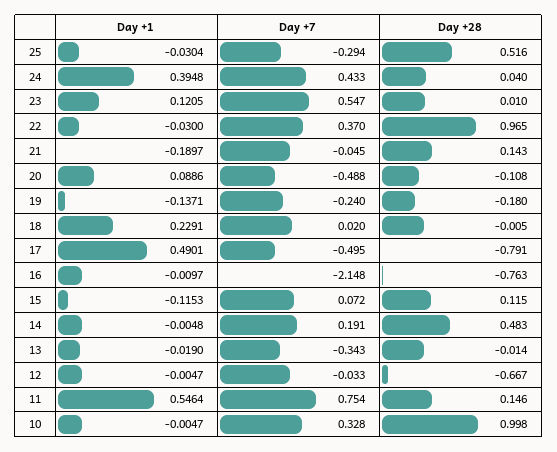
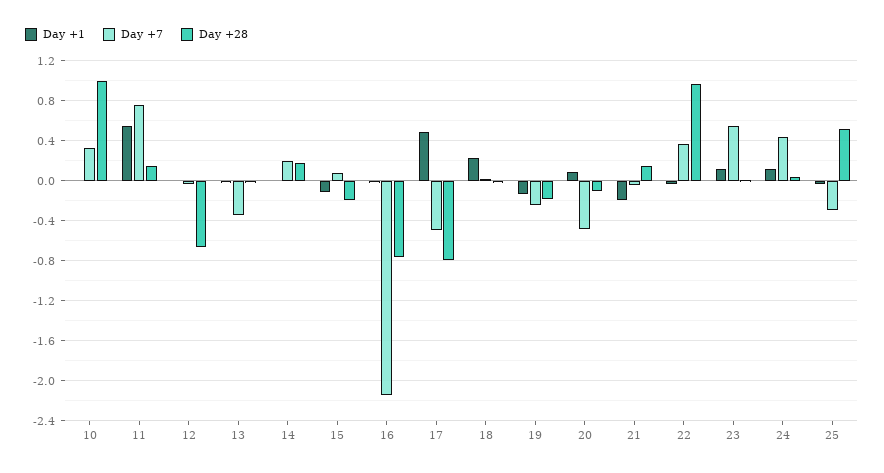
  {
    "Day +1": {
      "25": -0.0304,
-     "24": 0.3948,
+     "24": 0.1,
      "23": 0.1205,
      "22": -0.03,
      "21": -0.1897,
      "20": 0.0886,
      "19": -0.1371,
      "18": 0.2291,
      "17": 0.4901,
      "16": -0.0097,
      "15": -0.1153,
      "14": -0.0048,
      "13": -0.019,
      "12": -0.0047,
      "11": 0.5464,
      "10": -0.0047
    },
    "Day +7": {
      "25": -0.294,
      "24": 0.433,
      "23": 0.547,
      "22": 0.37,
      "21": -0.045,
      "20": -0.488,
      "19": -0.24,
      "18": 0.02,
      "17": -0.495,
      "16": -2.148,
      "15": 0.072,
      "14": 0.191,
      "13": -0.343,
      "12": -0.033,
      "11": 0.754,
      "10": 0.328
    },
    "Day +28": {
      "25": 0.516,
      "24": 0.04,
      "23": 0.01,
      "22": 0.965,
      "21": 0.143,
      "20": -0.108,
      "19": -0.18,
      "18": -0.005,
      "17": -0.791,
      "16": -0.763,
-     "15": 0.115,
+     "15": -0.2,
-     "14": 0.483,
+     "14": 0.2,
      "13": -0.014,
      "12": -0.667,
      "11": 0.146,
      "10": 0.998
    }
  }

